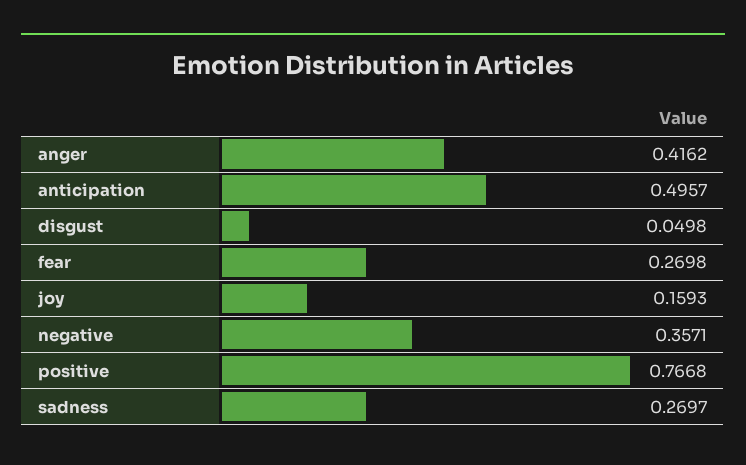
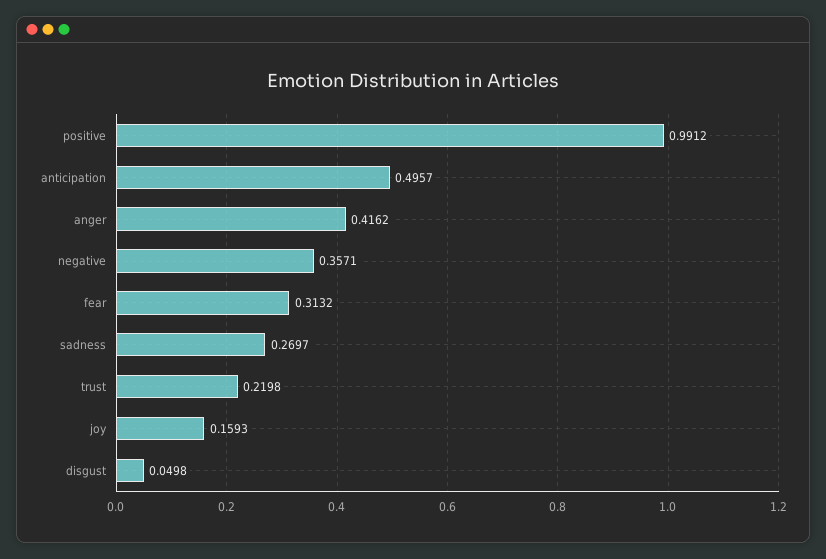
  {
    "anger": 0.4162,
    "anticipation": 0.4957,
    "disgust": 0.0498,
-   "fear": 0.2698,
+   "fear": 0.3132,
    "joy": 0.1593,
    "negative": 0.3571,
-   "positive": 0.7668,
+   "positive": 0.9912,
-   "sadness": 0.2697
+   "sadness": 0.2697,
+   "trust": 0.2198
  }

